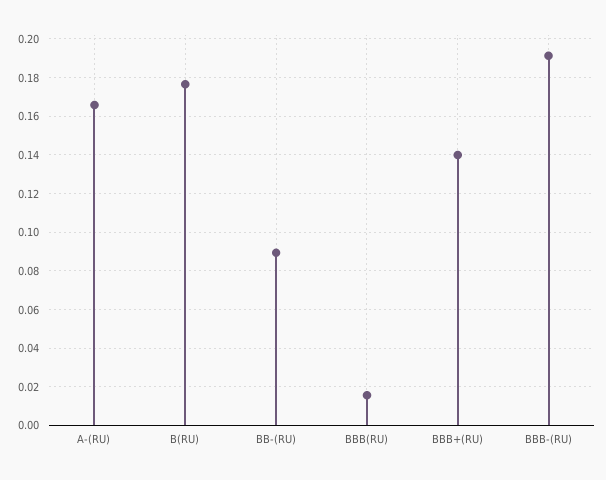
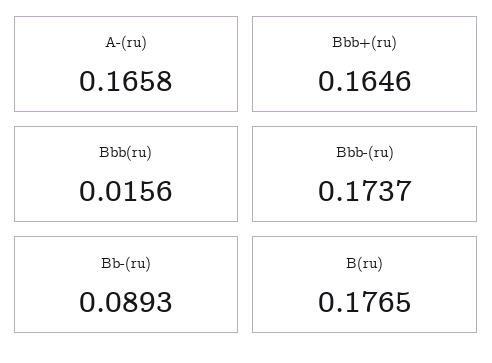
  {
    "A-(RU)": 0.1658,
    "B(RU)": 0.1765,
    "BB-(RU)": 0.0893,
    "BBB(RU)": 0.0156,
-   "BBB+(RU)": 0.14,
+   "BBB+(RU)": 0.1646,
-   "BBB-(RU)": 0.19
+   "BBB-(RU)": 0.1737
  }

